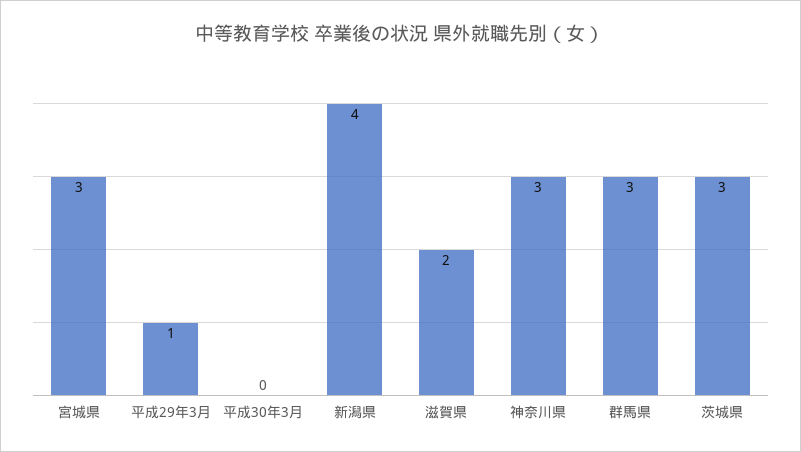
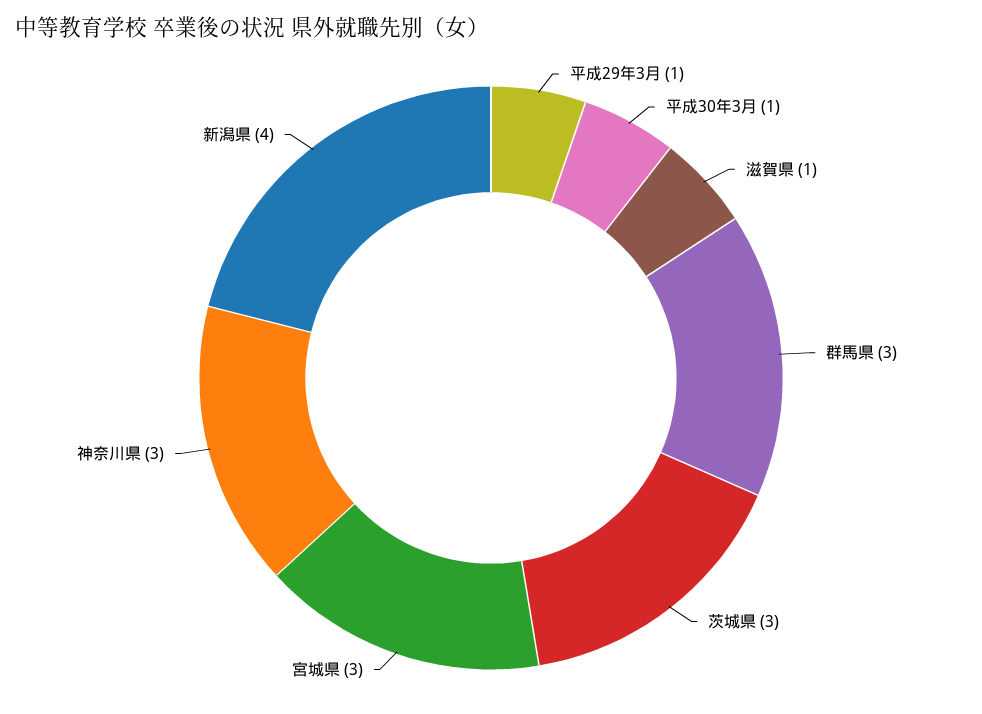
  {
    "宮城県": 3,
    "平成29年3月": 1,
-   "平成30年3月": 0,
+   "平成30年3月": 1,
    "新潟県": 4,
-   "滋賀県": 2,
+   "滋賀県": 1,
    "神奈川県": 3,
    "群馬県": 3,
    "茨城県": 3
  }

